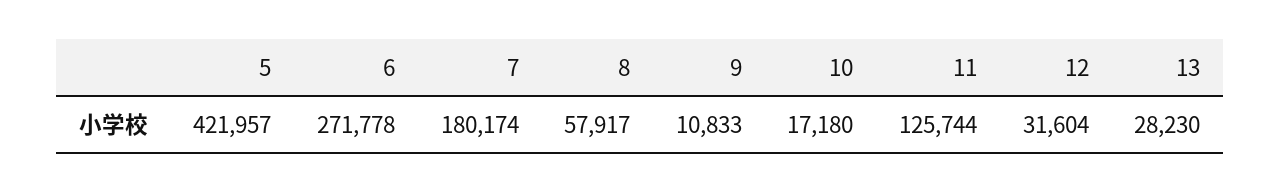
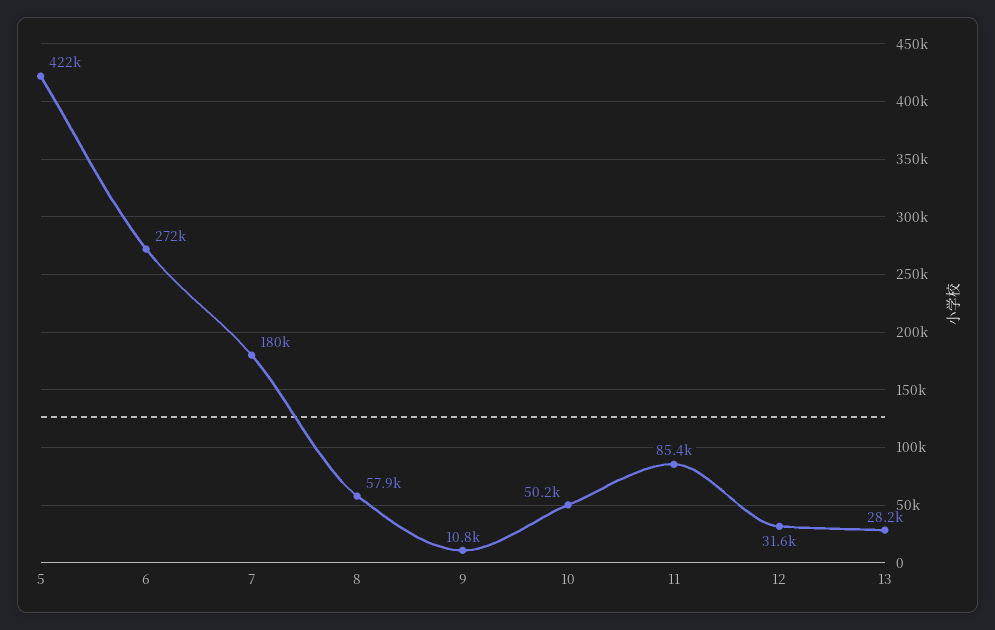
  {
    "5": 421957,
    "6": 271778,
    "7": 180174,
    "8": 57917,
    "9": 10833,
-   "10": 17180,
+   "10": 50200,
-   "11": 125744,
+   "11": 85400,
    "12": 31604,
    "13": 28230
  }

